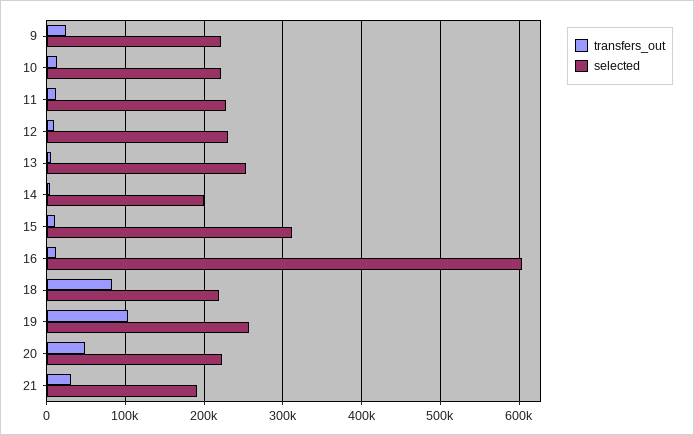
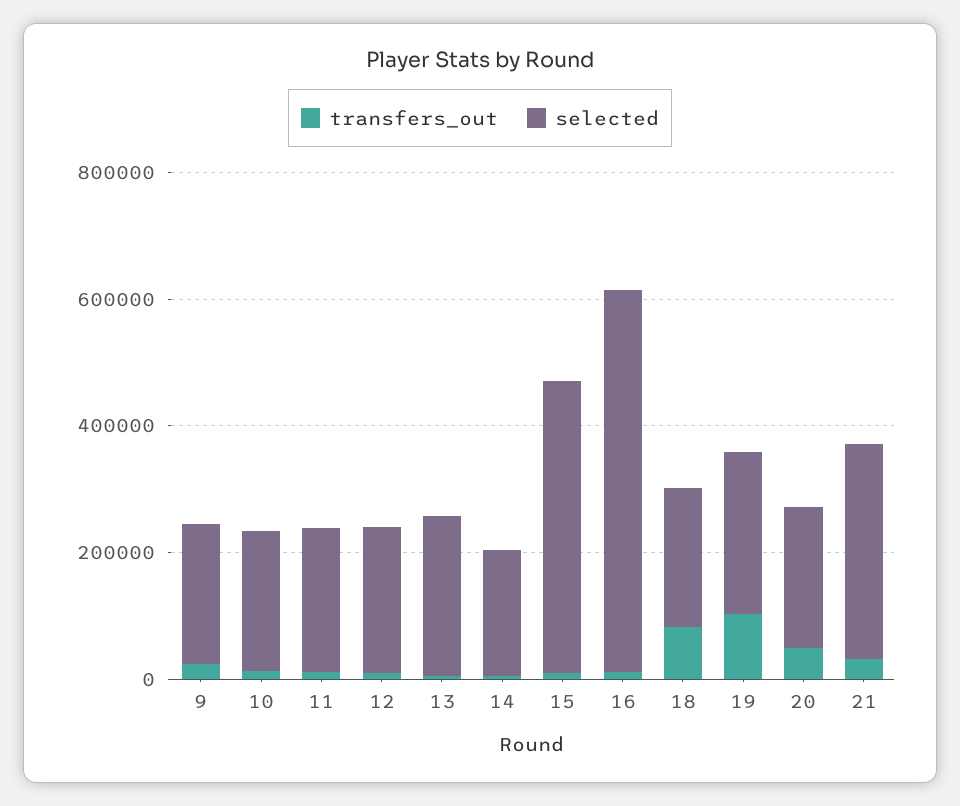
  {
    "transfers_out": {
      "9": 20000,
      "10": 10000,
      "11": 10000,
      "12": 10000,
      "13": 10000,
      "14": 0,
      "15": 10000,
      "16": 10000,
      "18": 80000,
      "19": 100000,
      "20": 50000,
      "21": 30000
    },
    "selected": {
      "9": 220000,
      "10": 220000,
      "11": 230000,
      "12": 230000,
      "13": 250000,
      "14": 200000,
-     "15": 310000,
+     "15": 450000,
      "16": 600000,
      "18": 220000,
      "19": 260000,
      "20": 220000,
-     "21": 190000
+     "21": 350000
    }
  }

